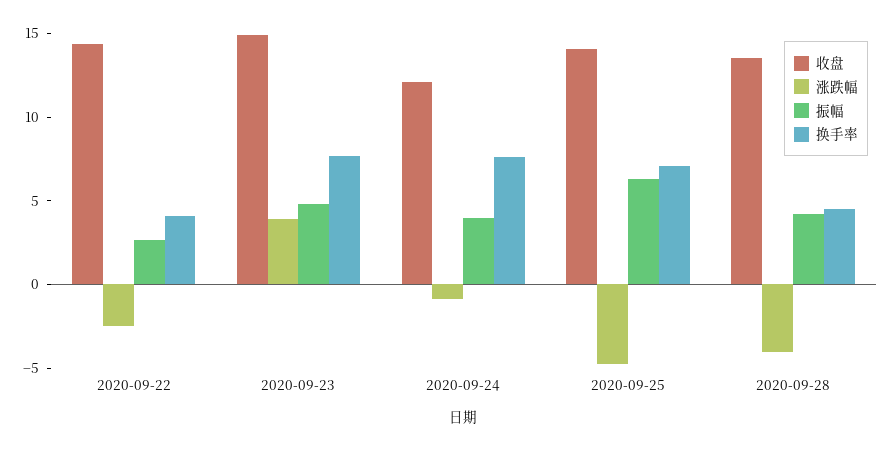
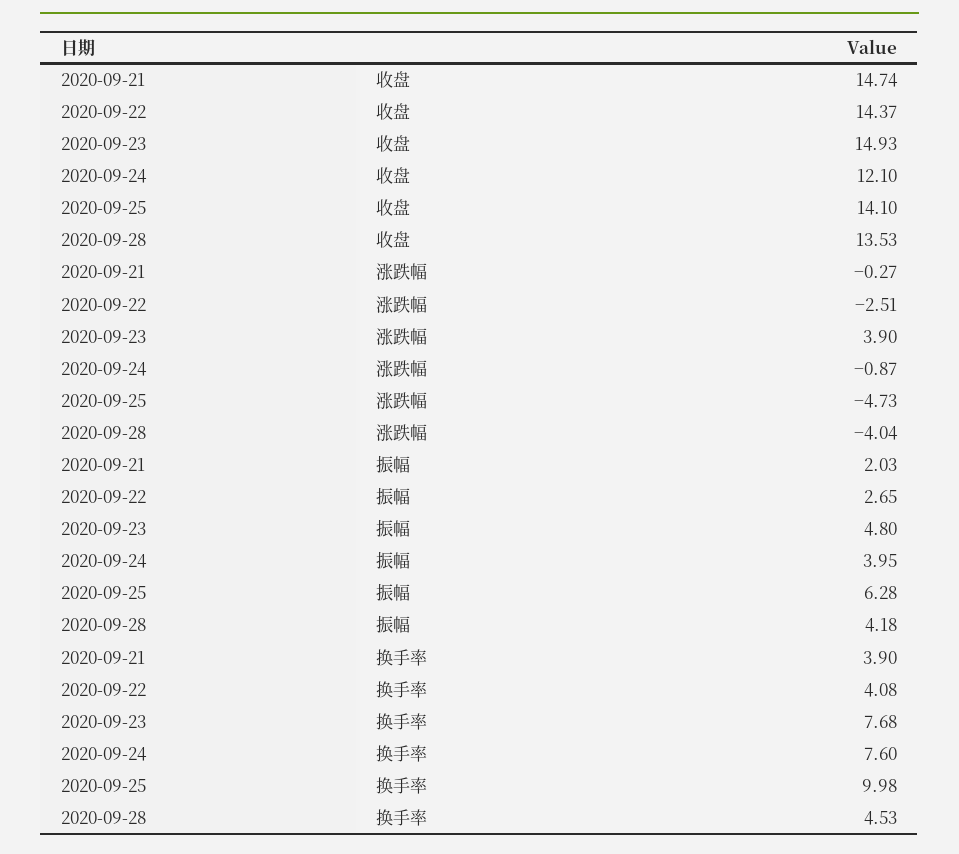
  {
    "收盘": {
      "2020-09-22": 14.37,
      "2020-09-23": 14.93,
      "2020-09-24": 12.1,
      "2020-09-25": 14.1,
-     "2020-09-28": 13.53
+     "2020-09-28": 13.53,
+     "2020-09-21": 14.74
    },
    "涨跌幅": {
      "2020-09-22": -2.51,
      "2020-09-23": 3.9,
      "2020-09-24": -0.87,
      "2020-09-25": -4.73,
-     "2020-09-28": -4.04
+     "2020-09-28": -4.04,
+     "2020-09-21": -0.27
    },
    "振幅": {
      "2020-09-22": 2.65,
      "2020-09-23": 4.8,
      "2020-09-24": 3.95,
      "2020-09-25": 6.28,
-     "2020-09-28": 4.18
+     "2020-09-28": 4.18,
+     "2020-09-21": 2.03
    },
    "换手率": {
      "2020-09-22": 4.08,
      "2020-09-23": 7.68,
      "2020-09-24": 7.6,
-     "2020-09-25": 7,
+     "2020-09-25": 9.98,
-     "2020-09-28": 4.53
+     "2020-09-28": 4.53,
+     "2020-09-21": 3.9
    }
  }

